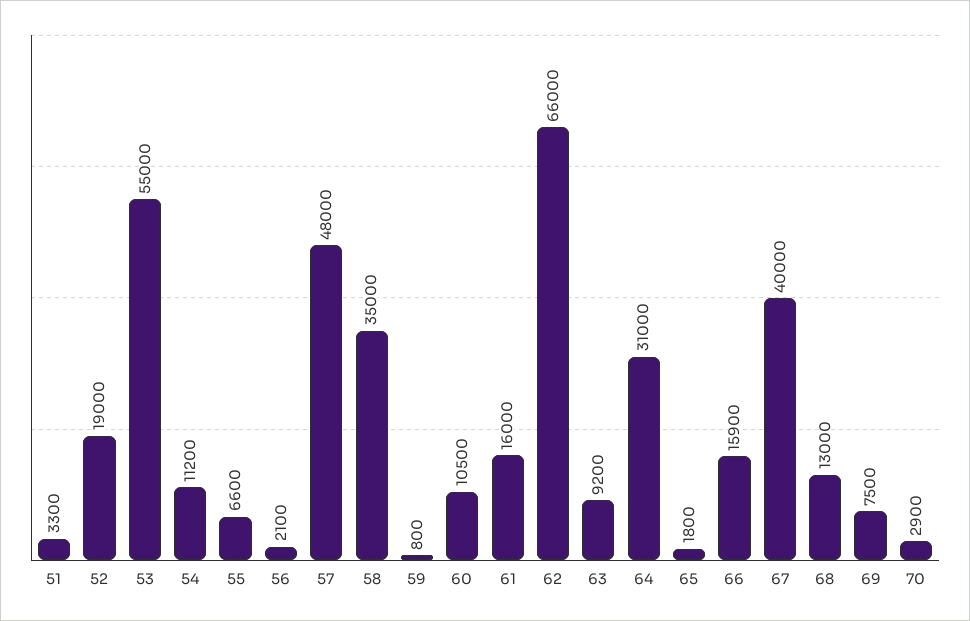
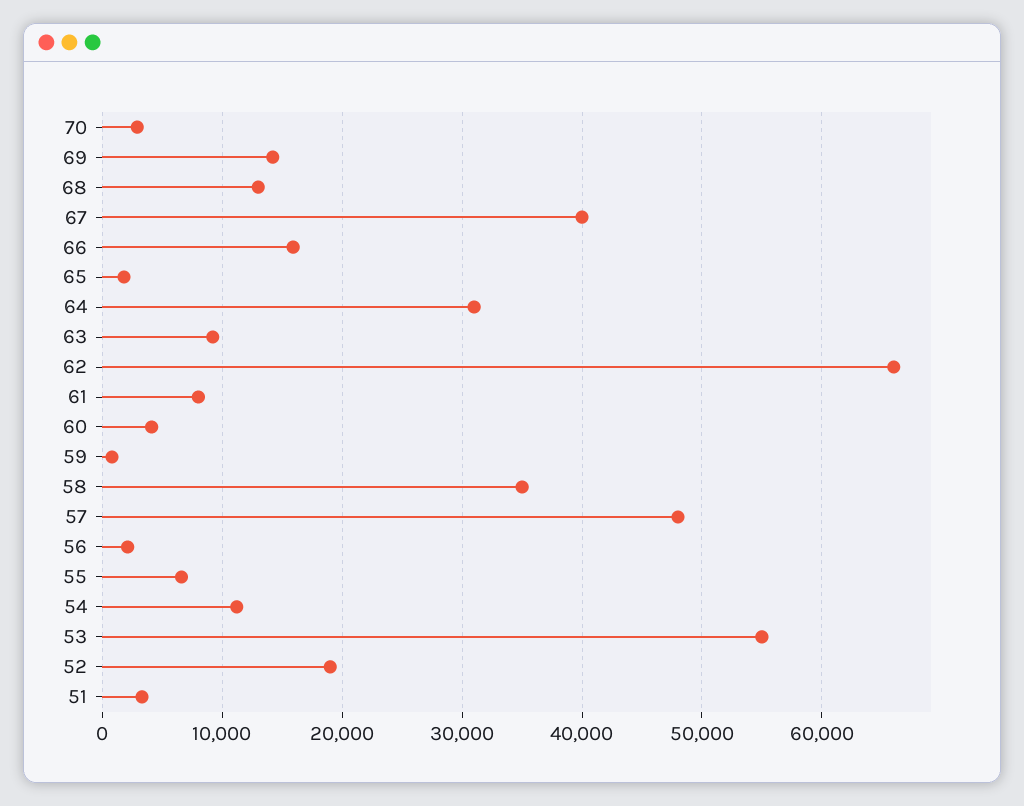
  {
    "51": 3300,
    "52": 19000,
    "53": 55000,
    "54": 11200,
    "55": 6600,
    "56": 2100,
    "57": 48000,
    "58": 35000,
    "59": 800,
-   "60": 10500,
+   "60": 4000,
-   "61": 16000,
+   "61": 8000,
    "62": 66000,
    "63": 9200,
    "64": 31000,
    "65": 1800,
    "66": 15900,
    "67": 40000,
    "68": 13000,
-   "69": 7500,
+   "69": 14000,
    "70": 2900
  }

